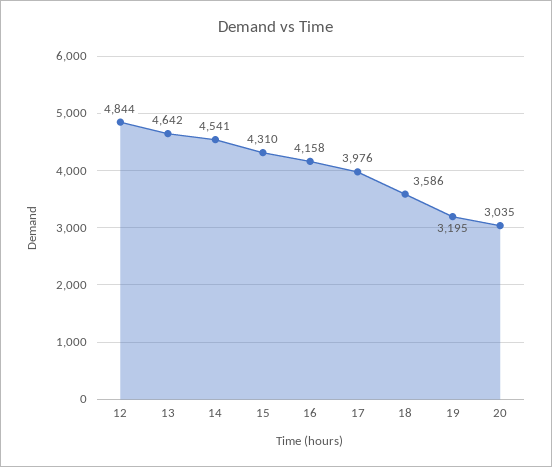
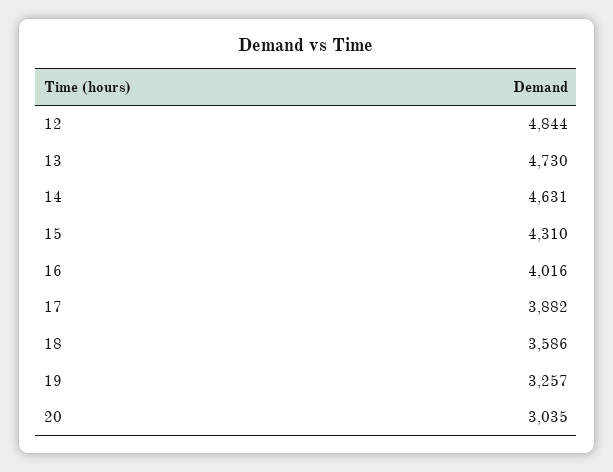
  {
    "12": 4844,
-   "13": 4642,
+   "13": 4730,
-   "14": 4541,
+   "14": 4631,
    "15": 4310,
-   "16": 4158,
+   "16": 4016,
-   "17": 3976,
+   "17": 3882,
    "18": 3586,
-   "19": 3195,
+   "19": 3257,
    "20": 3035
  }

